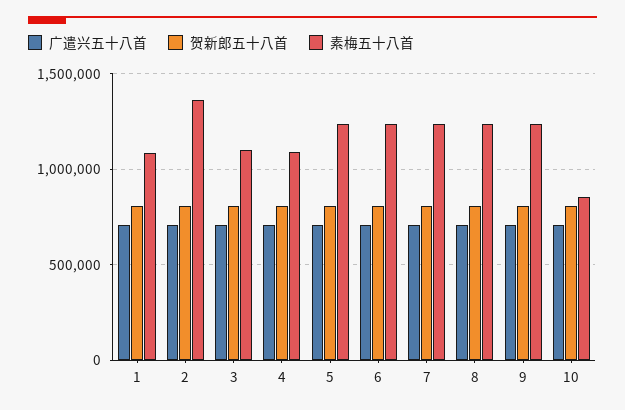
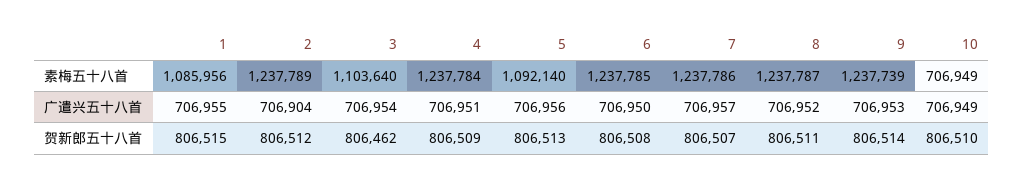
  {
    "广遣兴五十八首": {
      "1": 706955,
      "2": 706904,
      "3": 706954,
      "4": 706951,
      "5": 706956,
      "6": 706950,
      "7": 706957,
      "8": 706952,
      "9": 706953,
      "10": 706949
    },
    "贺新郎五十八首": {
      "1": 806515,
      "2": 806512,
      "3": 806462,
      "4": 806509,
      "5": 806513,
      "6": 806508,
      "7": 806507,
      "8": 806511,
      "9": 806514,
      "10": 806510
    },
    "素梅五十八首": {
      "1": 1085956,
-     "2": 1350000,
+     "2": 1237789,
      "3": 1103640,
-     "4": 1100000,
+     "4": 1237784,
-     "5": 1250000,
+     "5": 1092140,
      "6": 1237785,
      "7": 1237786,
      "8": 1237787,
      "9": 1237739,
-     "10": 850000
+     "10": 706949
    }
  }

